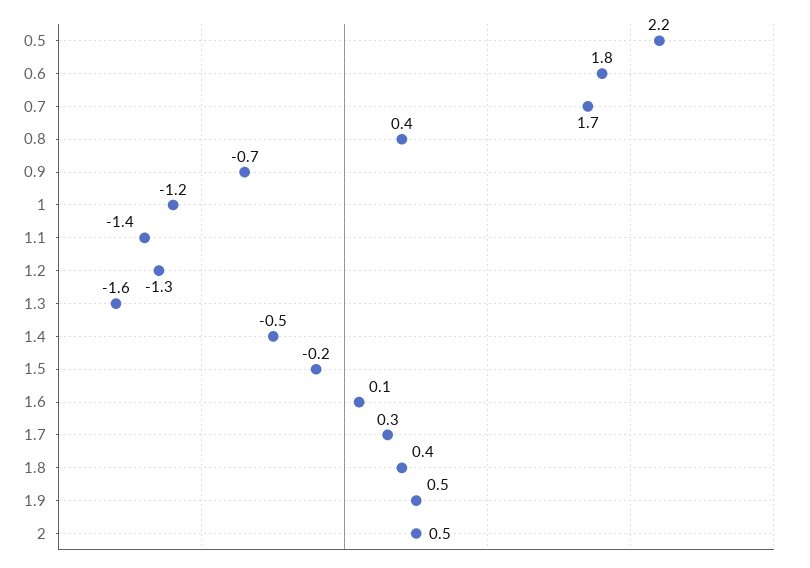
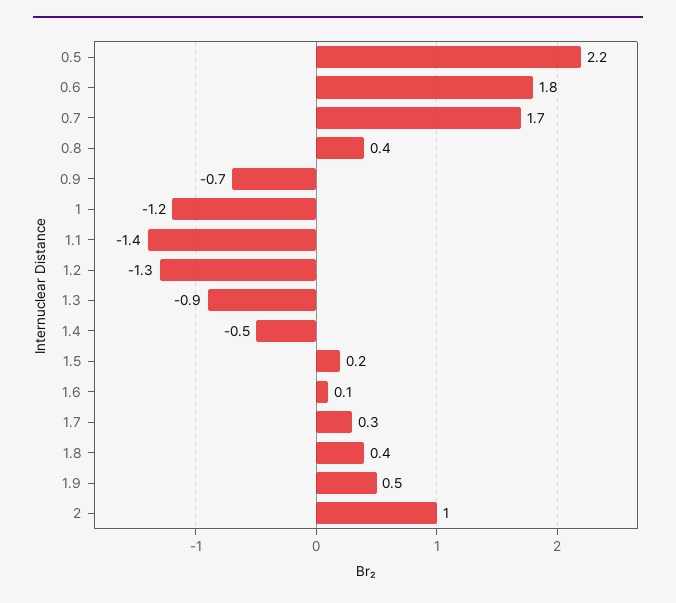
  {
    "0.5": 2.2,
    "0.6": 1.8,
    "0.7": 1.7,
    "0.8": 0.4,
    "0.9": -0.7,
    "1": -1.2,
    "1.1": -1.4,
    "1.2": -1.3,
-   "1.3": -1.6,
+   "1.3": -0.9,
    "1.4": -0.5,
-   "1.5": -0.2,
+   "1.5": 0.2,
    "1.6": 0.1,
    "1.7": 0.3,
    "1.8": 0.4,
    "1.9": 0.5,
-   "2": 0.5
+   "2": 1
  }

